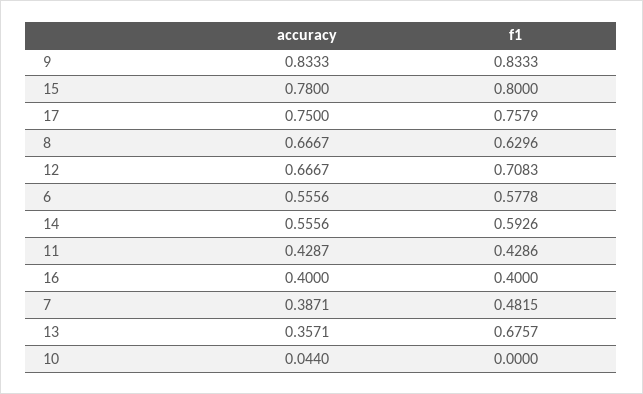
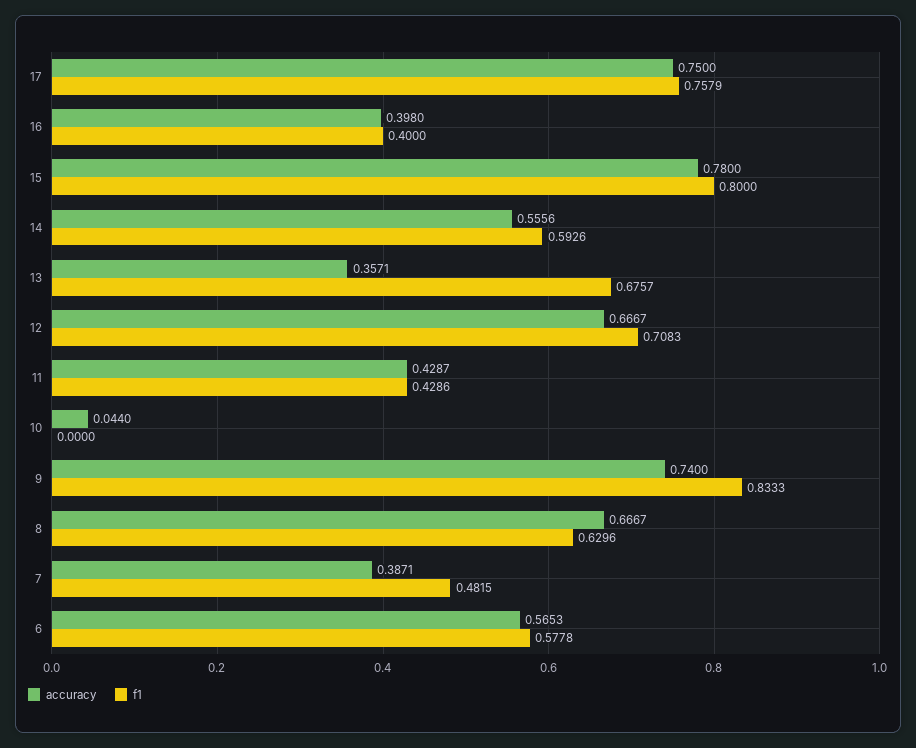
  {
    "accuracy": {
-     "9": 0.8333,
+     "9": 0.74,
      "15": 0.78,
      "17": 0.75,
      "8": 0.6667,
      "12": 0.6667,
-     "6": 0.5556,
+     "6": 0.5653,
      "14": 0.5556,
      "11": 0.4287,
-     "16": 0.4,
+     "16": 0.398,
      "7": 0.3871,
      "13": 0.3571,
      "10": 0.044
    },
    "f1": {
      "9": 0.8333,
      "15": 0.8,
      "17": 0.7579,
      "8": 0.6296,
      "12": 0.7083,
      "6": 0.5778,
      "14": 0.5926,
      "11": 0.4286,
      "16": 0.4,
      "7": 0.4815,
      "13": 0.6757,
      "10": 0
    }
  }

